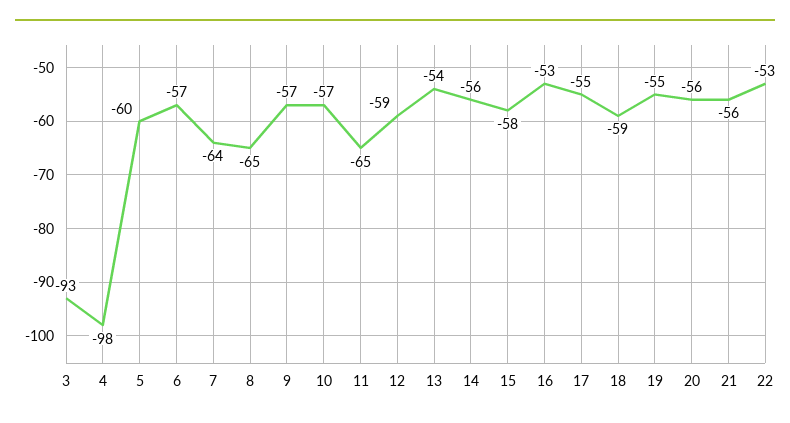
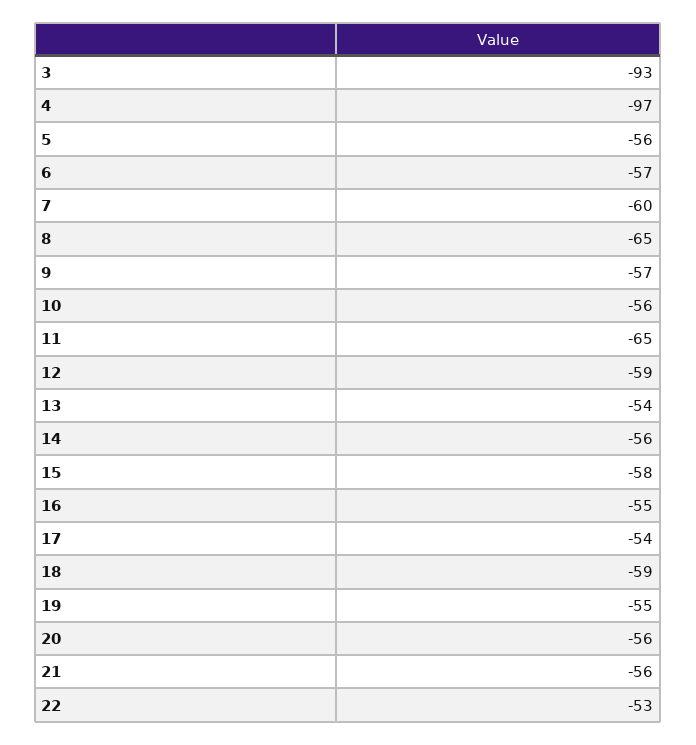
  {
    "3": -93,
-   "4": -98,
+   "4": -97,
-   "5": -60,
+   "5": -56,
    "6": -57,
-   "7": -64,
+   "7": -60,
    "8": -65,
    "9": -57,
-   "10": -57,
+   "10": -56,
    "11": -65,
    "12": -59,
    "13": -54,
    "14": -56,
    "15": -58,
-   "16": -53,
+   "16": -55,
-   "17": -55,
+   "17": -54,
    "18": -59,
    "19": -55,
    "20": -56,
    "21": -56,
    "22": -53
  }

